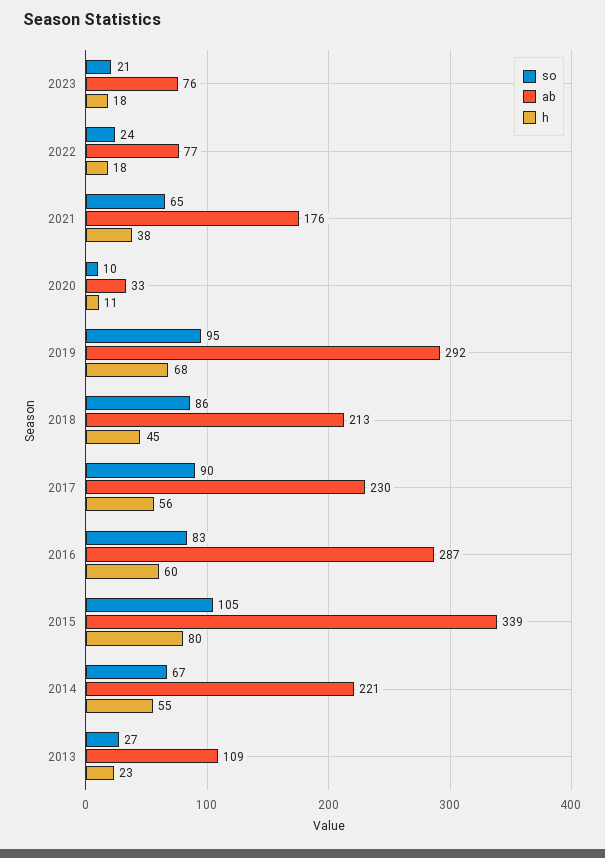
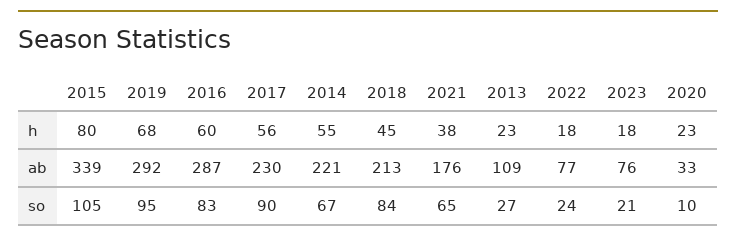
  {
    "so": {
      "2023": 21,
      "2022": 24,
      "2021": 65,
      "2020": 10,
      "2019": 95,
-     "2018": 86,
+     "2018": 84,
      "2017": 90,
      "2016": 83,
      "2015": 105,
      "2014": 67,
      "2013": 27
    },
    "ab": {
      "2023": 76,
      "2022": 77,
      "2021": 176,
      "2020": 33,
      "2019": 292,
      "2018": 213,
      "2017": 230,
      "2016": 287,
      "2015": 339,
      "2014": 221,
      "2013": 109
    },
    "h": {
      "2023": 18,
      "2022": 18,
      "2021": 38,
-     "2020": 11,
+     "2020": 23,
      "2019": 68,
      "2018": 45,
      "2017": 56,
      "2016": 60,
      "2015": 80,
      "2014": 55,
      "2013": 23
    }
  }

